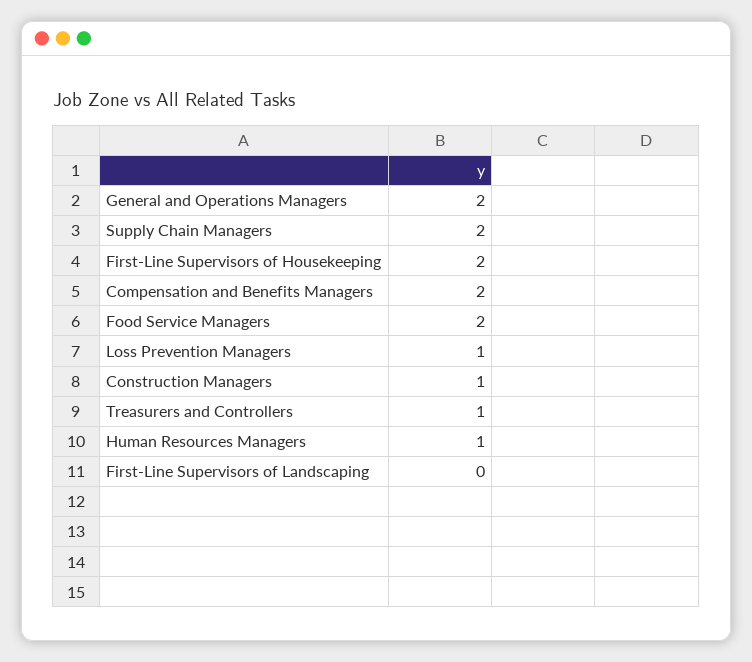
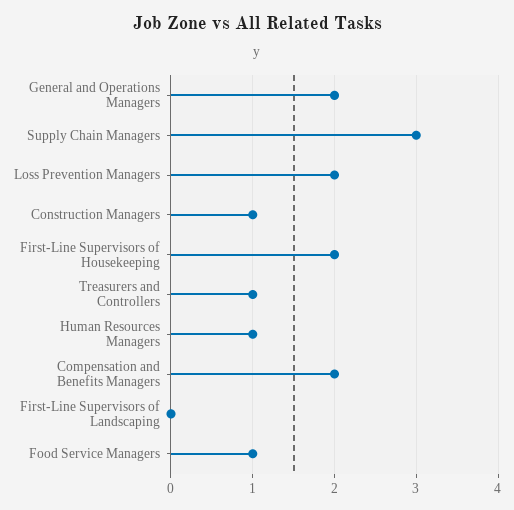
  {
    "General and Operations Managers": 2,
-   "Supply Chain Managers": 2,
+   "Supply Chain Managers": 3,
    "First-Line Supervisors of Housekeeping": 2,
    "Compensation and Benefits Managers": 2,
-   "Food Service Managers": 2,
+   "Food Service Managers": 1,
-   "Loss Prevention Managers": 1,
+   "Loss Prevention Managers": 2,
    "Construction Managers": 1,
    "Treasurers and Controllers": 1,
    "Human Resources Managers": 1,
    "First-Line Supervisors of Landscaping": 0
  }

